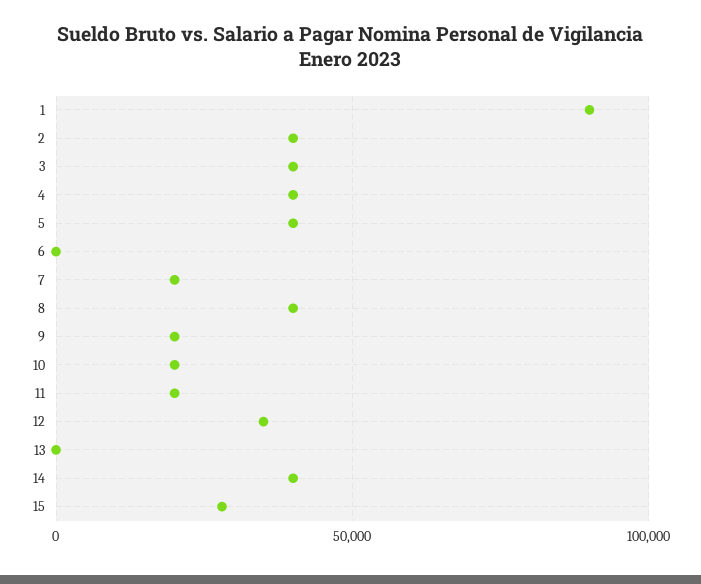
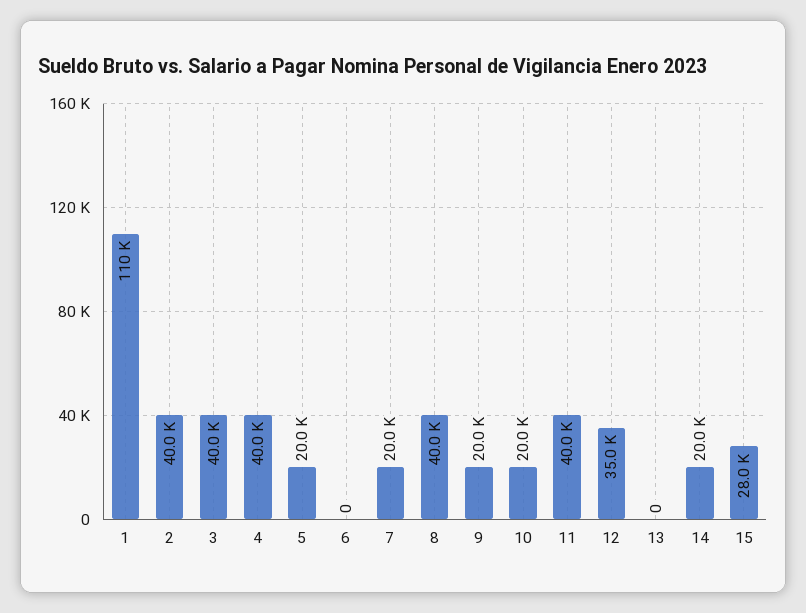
  {
-   "1": 90000,
+   "1": 110000,
    "2": 40000,
    "3": 40000,
    "4": 40000,
-   "5": 40000,
+   "5": 20000,
    "6": 0,
    "7": 20000,
    "8": 40000,
    "9": 20000,
    "10": 20000,
-   "11": 20000,
+   "11": 40000,
    "12": 35000,
    "13": 0,
-   "14": 40000,
+   "14": 20000,
    "15": 28000
  }

